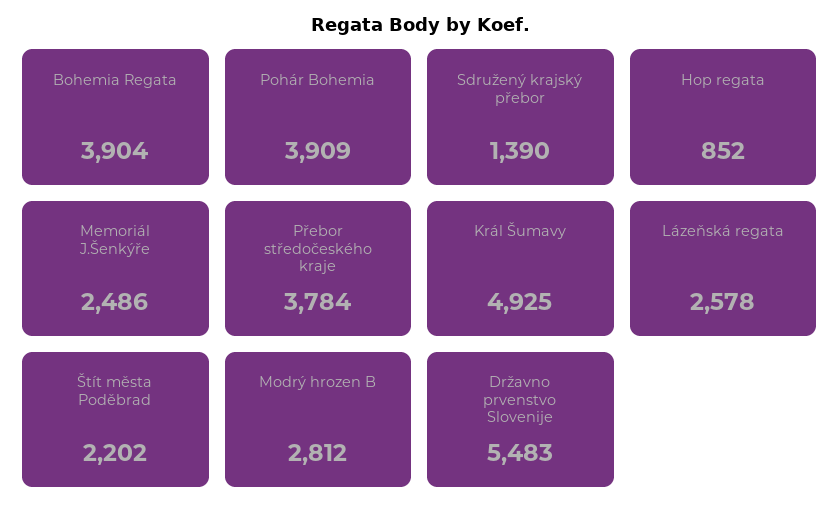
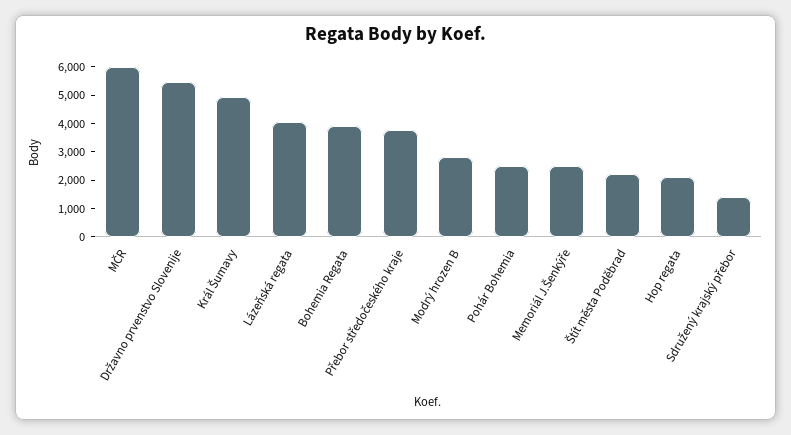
  {
    "Bohemia Regata": 3904,
-   "Pohár Bohemia": 3909,
+   "Pohár Bohemia": 2500,
    "Sdružený krajský přebor": 1390,
-   "Hop regata": 852,
+   "Hop regata": 2000,
    "Memoriál J.Šenkýře": 2486,
    "Přebor středočeského kraje": 3784,
    "Král Šumavy": 4925,
-   "Lázeňská regata": 2578,
+   "Lázeňská regata": 4000,
    "Štít města Poděbrad": 2202,
    "Modrý hrozen B": 2812,
-   "Državno prvenstvo Slovenije": 5483
+   "Državno prvenstvo Slovenije": 5483,
+   "MČR": 6000
  }

